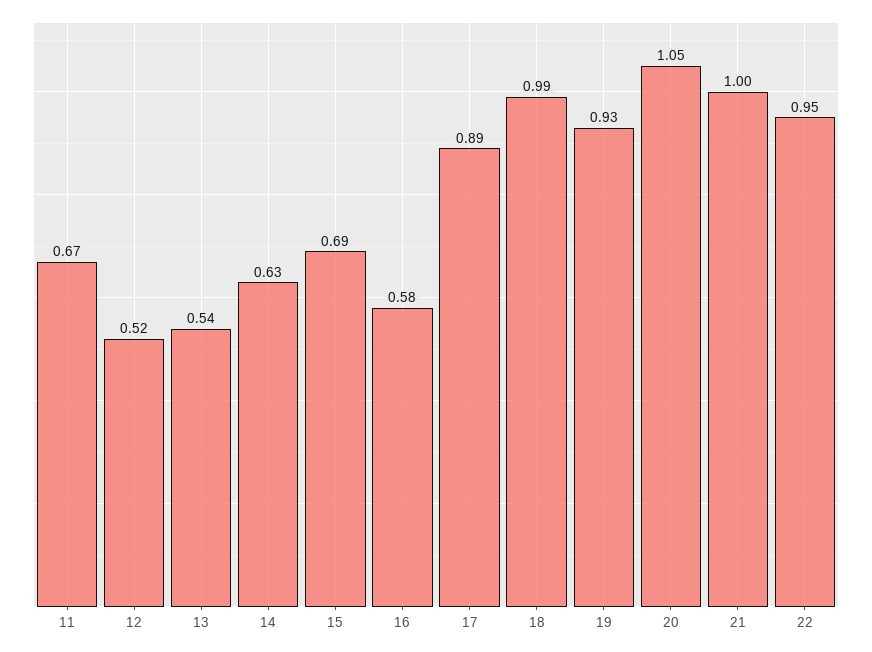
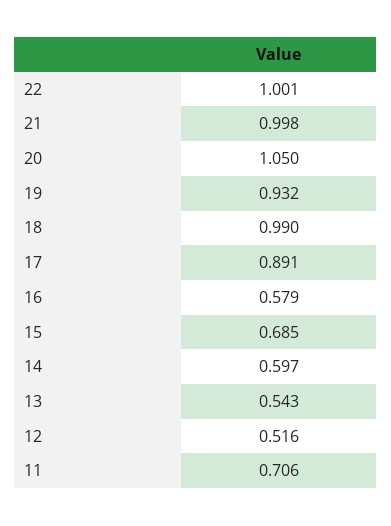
  {
-   "11": 0.67,
+   "11": 0.706,
    "12": 0.516,
    "13": 0.543,
-   "14": 0.63,
+   "14": 0.597,
    "15": 0.685,
    "16": 0.579,
    "17": 0.891,
    "18": 0.99,
    "19": 0.932,
    "20": 1.05,
    "21": 0.998,
-   "22": 0.95
+   "22": 1.001
  }

